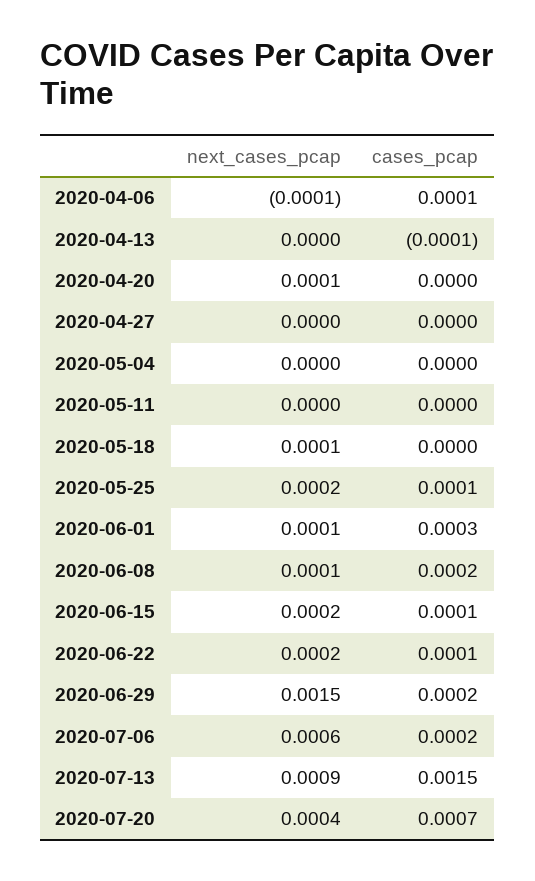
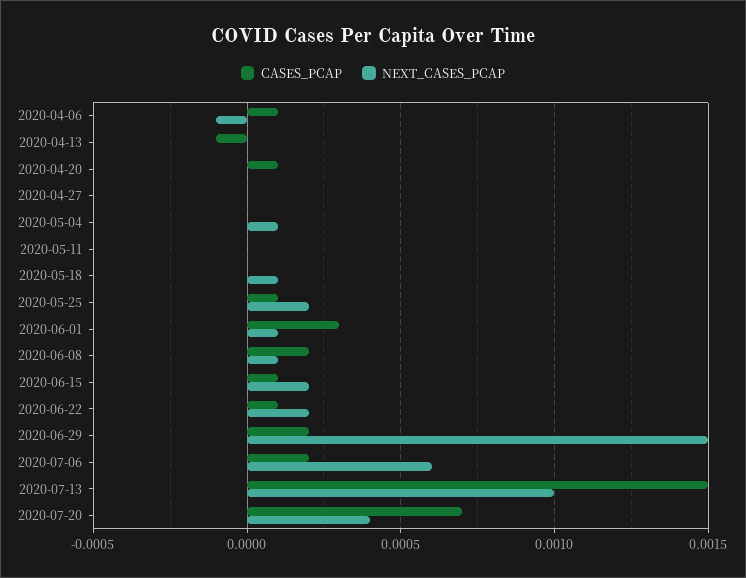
  {
    "next_cases_pcap": {
      "2020-04-06": -0.0001,
      "2020-04-13": 0,
-     "2020-04-20": 0.0001,
+     "2020-04-20": 0,
      "2020-04-27": 0,
-     "2020-05-04": 0,
+     "2020-05-04": 0.0001,
      "2020-05-11": 0,
      "2020-05-18": 0.0001,
      "2020-05-25": 0.0002,
      "2020-06-01": 0.0001,
      "2020-06-08": 0.0001,
      "2020-06-15": 0.0002,
      "2020-06-22": 0.0002,
      "2020-06-29": 0.0015,
      "2020-07-06": 0.0006,
-     "2020-07-13": 0.0009,
+     "2020-07-13": 0.001,
      "2020-07-20": 0.0004
    },
    "cases_pcap": {
      "2020-04-06": 0.0001,
      "2020-04-13": -0.0001,
-     "2020-04-20": 0,
+     "2020-04-20": 0.0001,
      "2020-04-27": 0,
      "2020-05-04": 0,
      "2020-05-11": 0,
      "2020-05-18": 0,
      "2020-05-25": 0.0001,
      "2020-06-01": 0.0003,
      "2020-06-08": 0.0002,
      "2020-06-15": 0.0001,
      "2020-06-22": 0.0001,
      "2020-06-29": 0.0002,
      "2020-07-06": 0.0002,
      "2020-07-13": 0.0015,
      "2020-07-20": 0.0007
    }
  }

